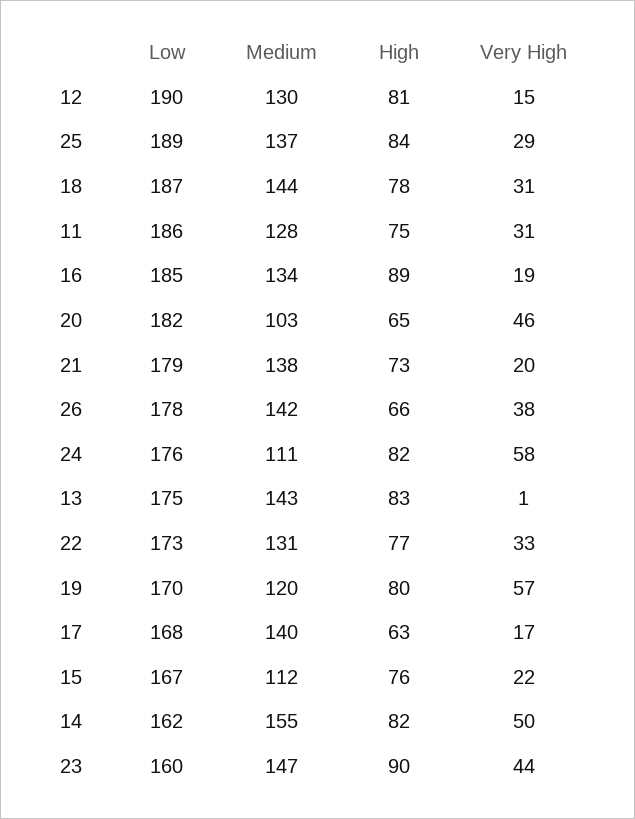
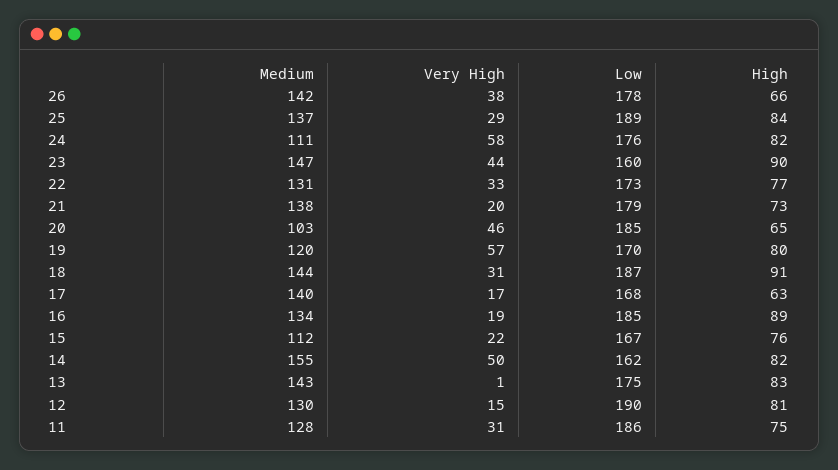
  {
    "Low": {
      "12": 190,
      "25": 189,
      "18": 187,
      "11": 186,
      "16": 185,
-     "20": 182,
+     "20": 185,
      "21": 179,
      "26": 178,
      "24": 176,
      "13": 175,
      "22": 173,
      "19": 170,
      "17": 168,
      "15": 167,
      "14": 162,
      "23": 160
    },
    "Medium": {
      "12": 130,
      "25": 137,
      "18": 144,
      "11": 128,
      "16": 134,
      "20": 103,
      "21": 138,
      "26": 142,
      "24": 111,
      "13": 143,
      "22": 131,
      "19": 120,
      "17": 140,
      "15": 112,
      "14": 155,
      "23": 147
    },
    "High": {
      "12": 81,
      "25": 84,
-     "18": 78,
+     "18": 91,
      "11": 75,
      "16": 89,
      "20": 65,
      "21": 73,
      "26": 66,
      "24": 82,
      "13": 83,
      "22": 77,
      "19": 80,
      "17": 63,
      "15": 76,
      "14": 82,
      "23": 90
    },
    "Very High": {
      "12": 15,
      "25": 29,
      "18": 31,
      "11": 31,
      "16": 19,
      "20": 46,
      "21": 20,
      "26": 38,
      "24": 58,
      "13": 1,
      "22": 33,
      "19": 57,
      "17": 17,
      "15": 22,
      "14": 50,
      "23": 44
    }
  }

